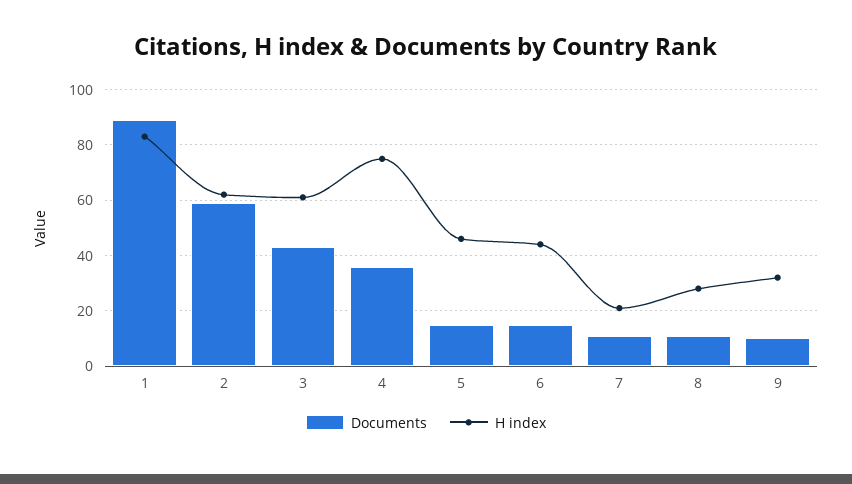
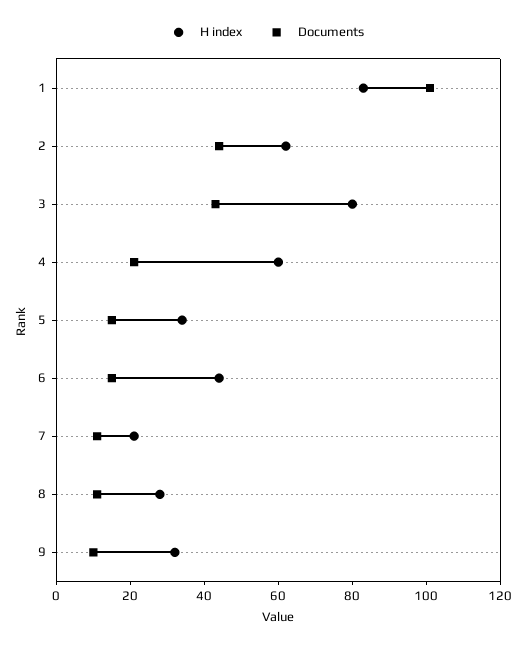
  {
    "Documents": {
-     "1": 90,
+     "1": 100,
-     "2": 60,
+     "2": 45,
      "3": 45,
-     "4": 35,
+     "4": 20,
      "5": 15,
      "6": 15,
      "7": 10,
      "8": 10,
      "9": 10
    },
    "H index": {
      "1": 85,
      "2": 60,
-     "3": 60,
+     "3": 80,
-     "4": 75,
+     "4": 60,
-     "5": 45,
+     "5": 35,
      "6": 45,
      "7": 20,
      "8": 30,
      "9": 30
    }
  }

